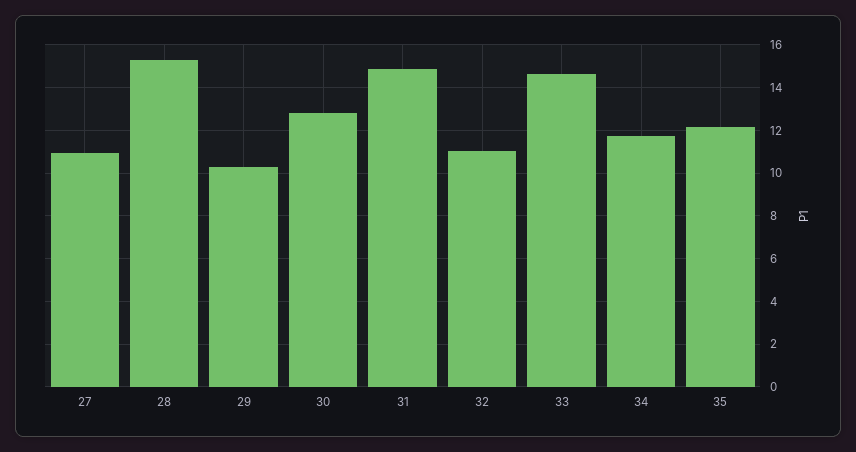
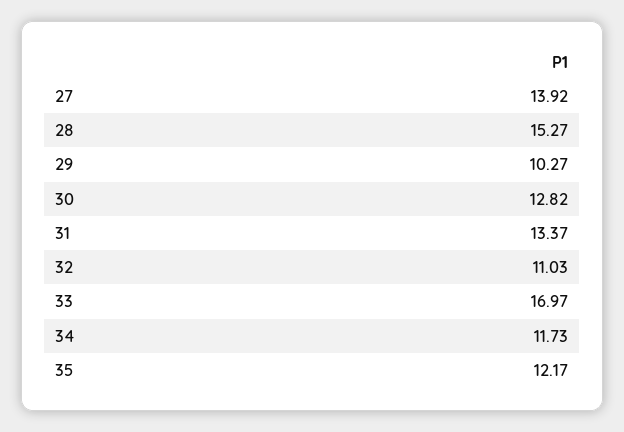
  {
-   "27": 11,
+   "27": 13.92,
    "28": 15.27,
    "29": 10.27,
    "30": 12.82,
-   "31": 15,
+   "31": 13.37,
    "32": 11.03,
-   "33": 14.5,
+   "33": 16.97,
    "34": 11.73,
    "35": 12.17
  }

